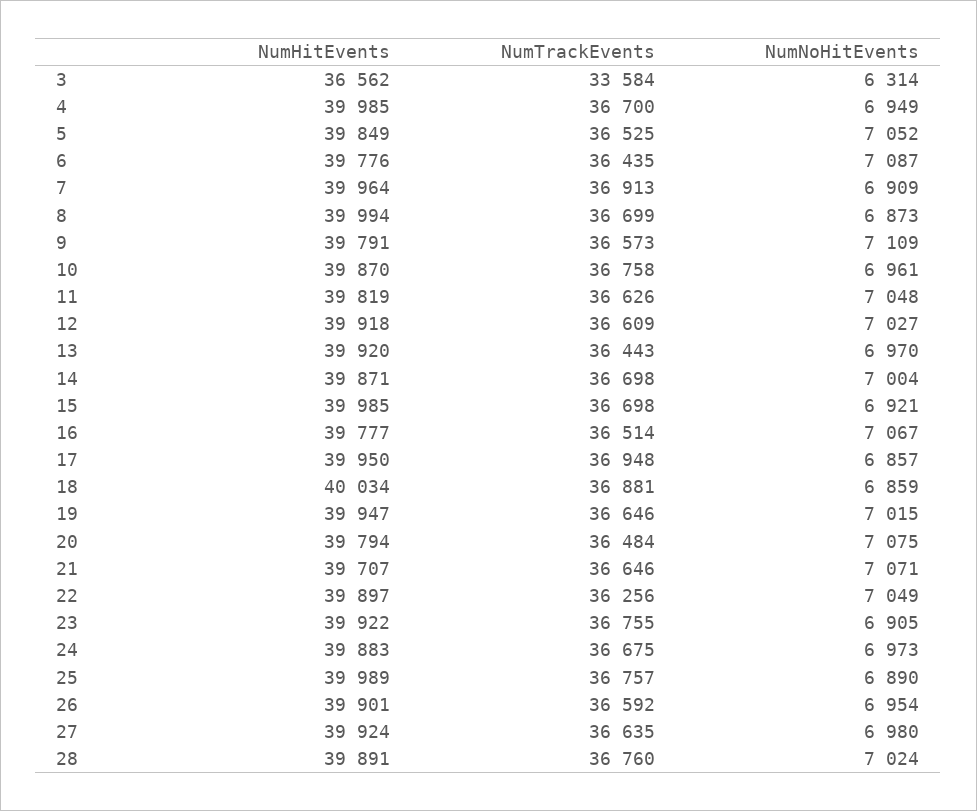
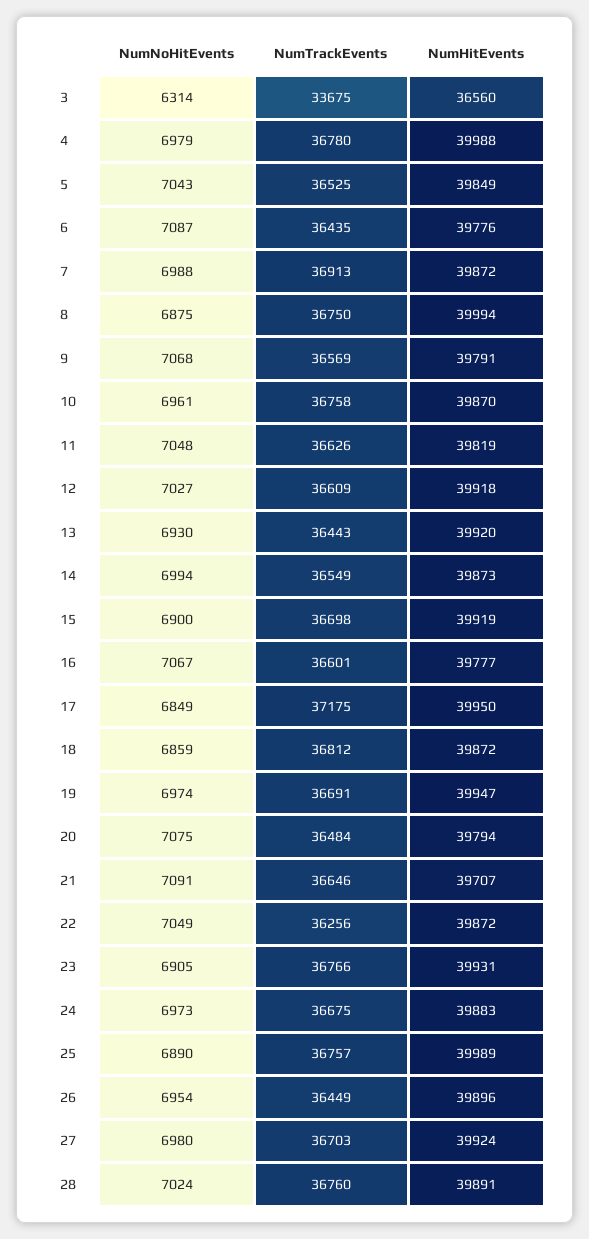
  {
    "NumHitEvents": {
-     "3": 36562,
+     "3": 36560,
-     "4": 39985,
+     "4": 39988,
      "5": 39849,
      "6": 39776,
-     "7": 39964,
+     "7": 39872,
      "8": 39994,
      "9": 39791,
      "10": 39870,
      "11": 39819,
      "12": 39918,
      "13": 39920,
-     "14": 39871,
+     "14": 39873,
-     "15": 39985,
+     "15": 39919,
      "16": 39777,
      "17": 39950,
-     "18": 40034,
+     "18": 39872,
      "19": 39947,
      "20": 39794,
      "21": 39707,
-     "22": 39897,
+     "22": 39872,
-     "23": 39922,
+     "23": 39931,
      "24": 39883,
      "25": 39989,
-     "26": 39901,
+     "26": 39896,
      "27": 39924,
      "28": 39891
    },
    "NumTrackEvents": {
-     "3": 33584,
+     "3": 33675,
-     "4": 36700,
+     "4": 36780,
      "5": 36525,
      "6": 36435,
      "7": 36913,
-     "8": 36699,
+     "8": 36750,
-     "9": 36573,
+     "9": 36569,
      "10": 36758,
      "11": 36626,
      "12": 36609,
      "13": 36443,
-     "14": 36698,
+     "14": 36549,
      "15": 36698,
-     "16": 36514,
+     "16": 36601,
-     "17": 36948,
+     "17": 37175,
-     "18": 36881,
+     "18": 36812,
-     "19": 36646,
+     "19": 36691,
      "20": 36484,
      "21": 36646,
      "22": 36256,
-     "23": 36755,
+     "23": 36766,
      "24": 36675,
      "25": 36757,
-     "26": 36592,
+     "26": 36449,
-     "27": 36635,
+     "27": 36703,
      "28": 36760
    },
    "NumNoHitEvents": {
      "3": 6314,
-     "4": 6949,
+     "4": 6979,
-     "5": 7052,
+     "5": 7043,
      "6": 7087,
-     "7": 6909,
+     "7": 6988,
-     "8": 6873,
+     "8": 6875,
-     "9": 7109,
+     "9": 7068,
      "10": 6961,
      "11": 7048,
      "12": 7027,
-     "13": 6970,
+     "13": 6930,
-     "14": 7004,
+     "14": 6994,
-     "15": 6921,
+     "15": 6900,
      "16": 7067,
-     "17": 6857,
+     "17": 6849,
      "18": 6859,
-     "19": 7015,
+     "19": 6974,
      "20": 7075,
-     "21": 7071,
+     "21": 7091,
      "22": 7049,
      "23": 6905,
      "24": 6973,
      "25": 6890,
      "26": 6954,
      "27": 6980,
      "28": 7024
    }
  }

